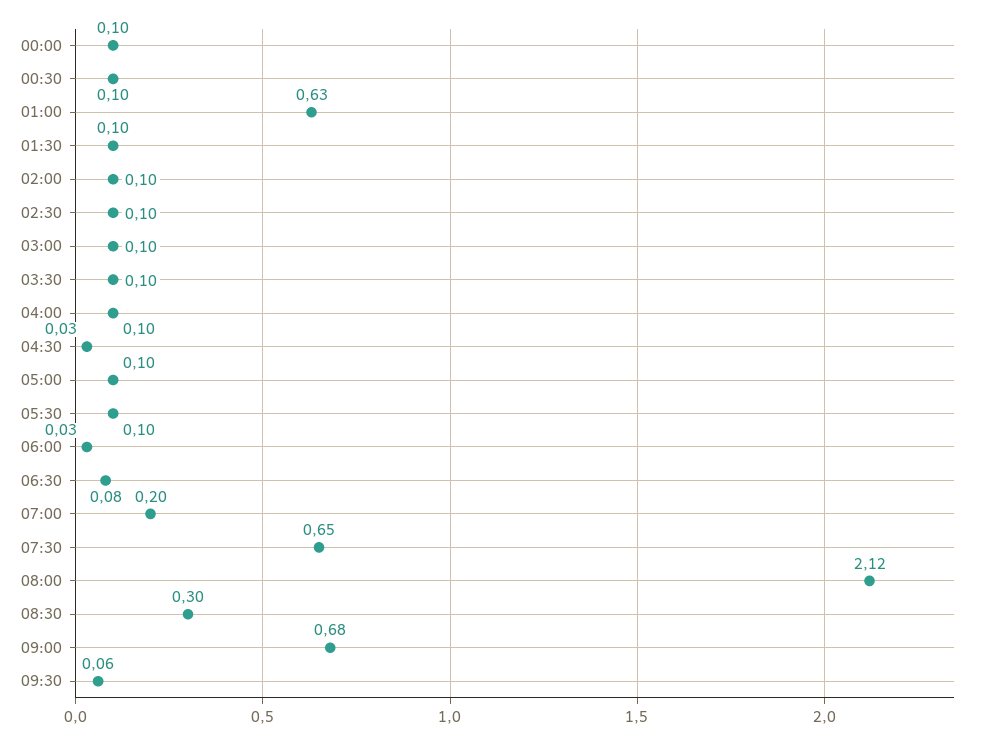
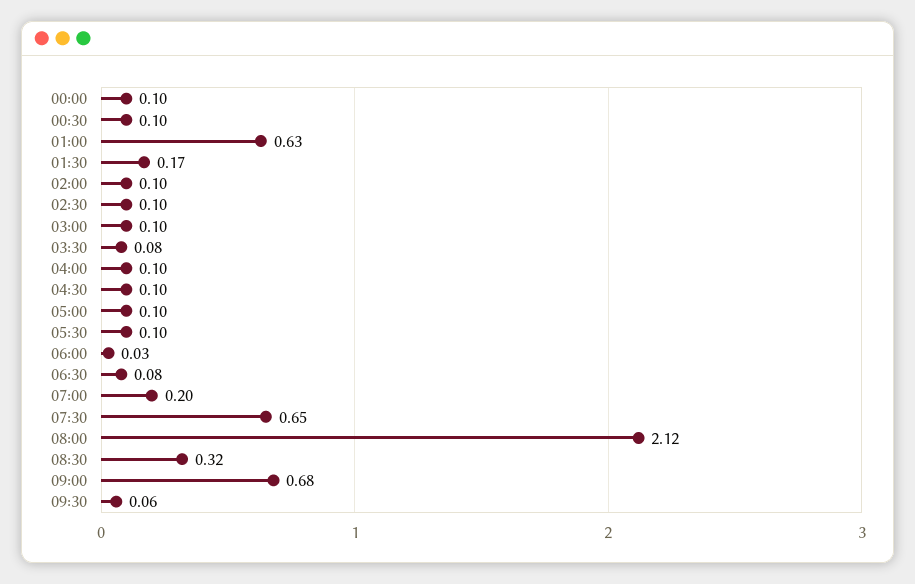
  {
    "00:00": 0.1,
    "00:30": 0.1,
    "01:00": 0.63,
-   "01:30": 0.1,
+   "01:30": 0.17,
    "02:00": 0.1,
    "02:30": 0.1,
    "03:00": 0.1,
-   "03:30": 0.1,
+   "03:30": 0.08,
    "04:00": 0.1,
-   "04:30": 0.03,
+   "04:30": 0.1,
    "05:00": 0.1,
    "05:30": 0.1,
    "06:00": 0.03,
    "06:30": 0.08,
    "07:00": 0.2,
    "07:30": 0.65,
    "08:00": 2.12,
-   "08:30": 0.3,
+   "08:30": 0.32,
    "09:00": 0.68,
    "09:30": 0.06
  }

